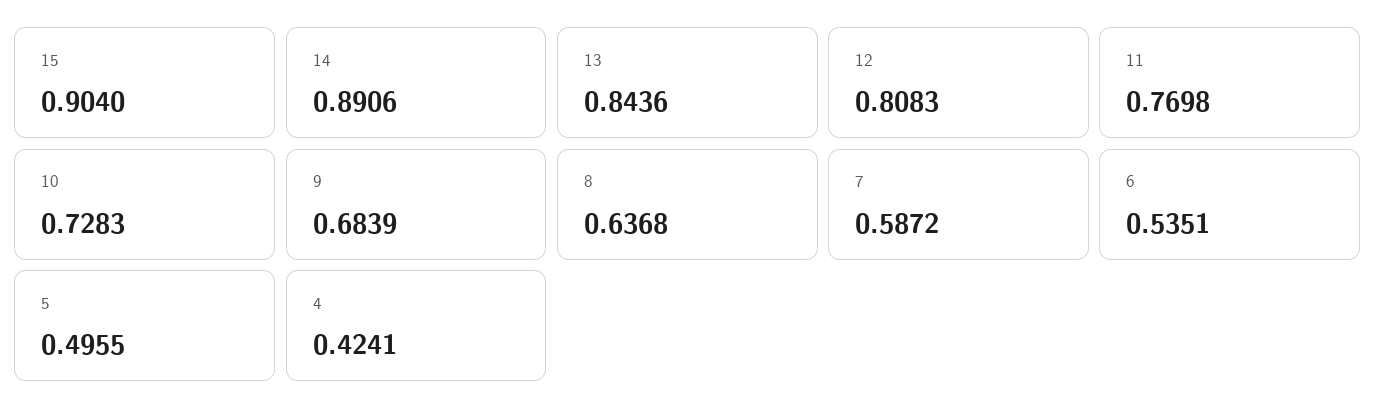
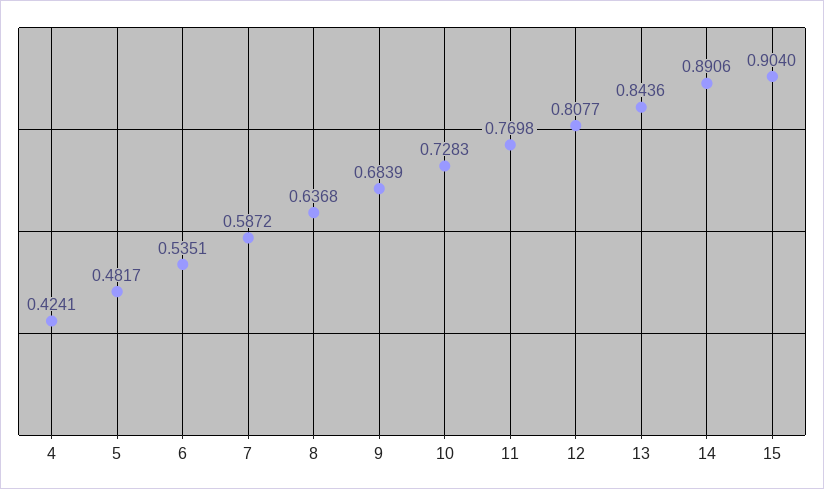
  {
    "15": 0.904,
    "14": 0.8906,
    "13": 0.8436,
-   "12": 0.8083,
+   "12": 0.8077,
    "11": 0.7698,
    "10": 0.7283,
    "9": 0.6839,
    "8": 0.6368,
    "7": 0.5872,
    "6": 0.5351,
-   "5": 0.4955,
+   "5": 0.4817,
    "4": 0.4241
  }

